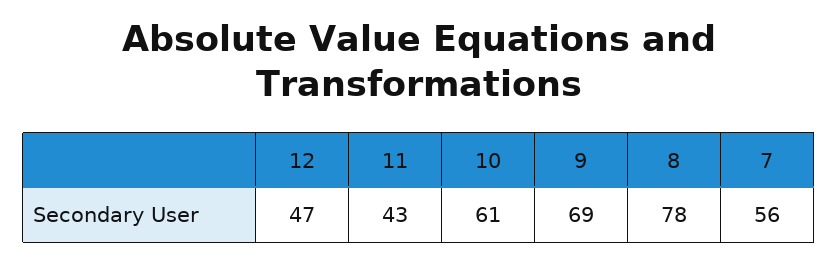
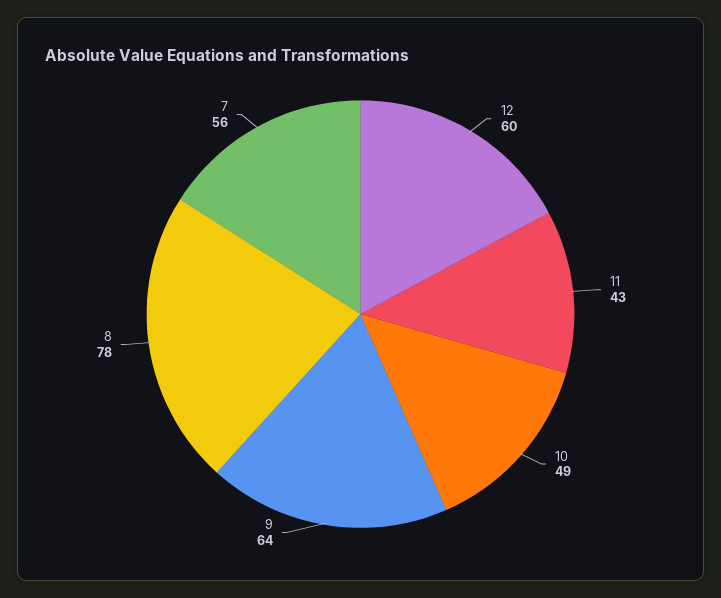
  {
-   "12": 47,
+   "12": 60,
    "11": 43,
-   "10": 61,
+   "10": 49,
-   "9": 69,
+   "9": 64,
    "8": 78,
    "7": 56
  }

